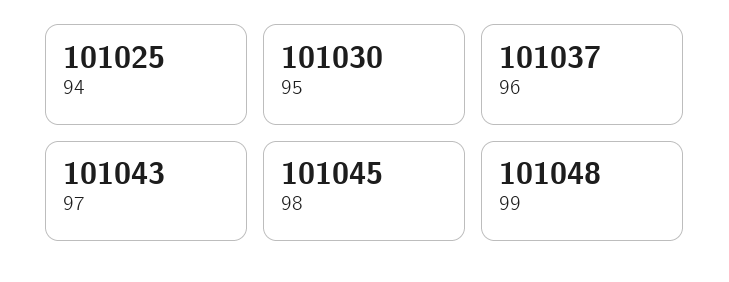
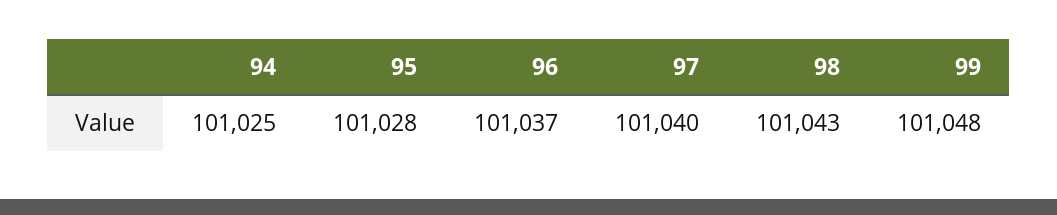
  {
    "94": 101025,
-   "95": 101030,
+   "95": 101028,
    "96": 101037,
-   "97": 101043,
+   "97": 101040,
-   "98": 101045,
+   "98": 101043,
    "99": 101048
  }

